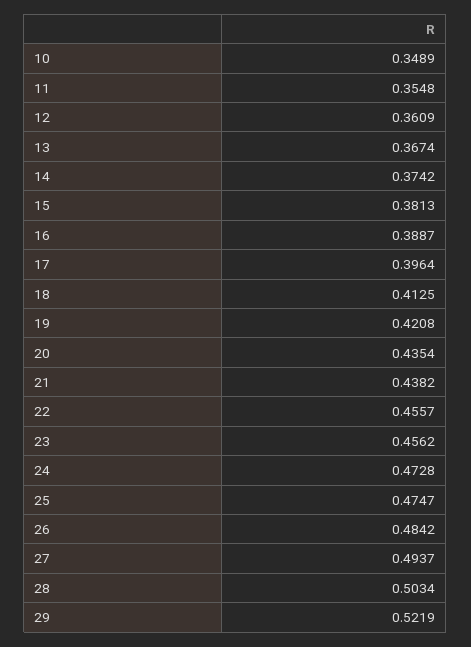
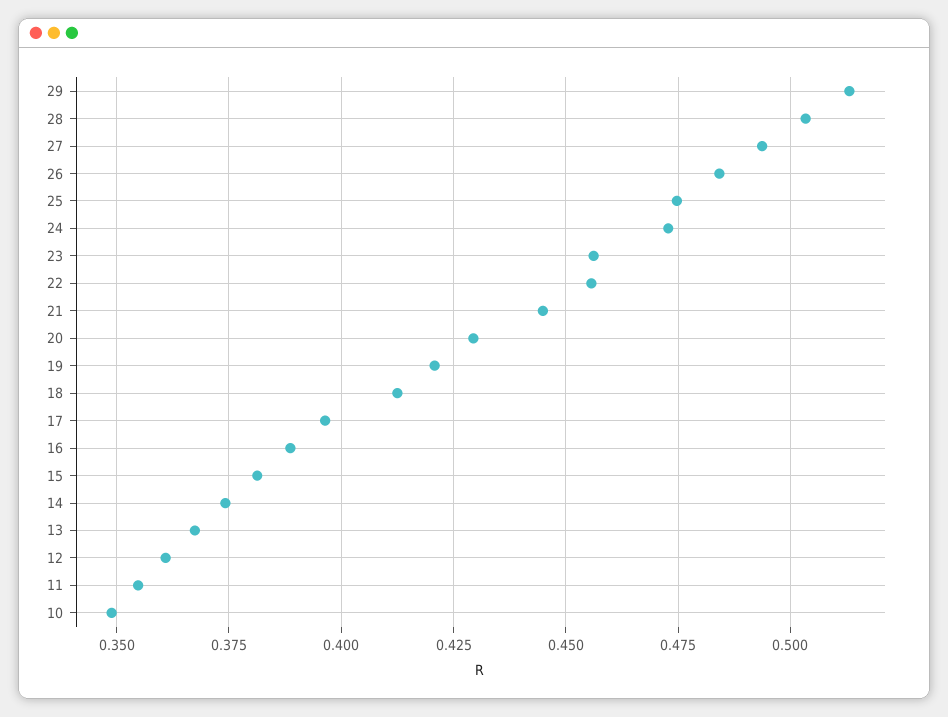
  {
    "10": 0.3489,
    "11": 0.3548,
    "12": 0.3609,
    "13": 0.3674,
    "14": 0.3742,
    "15": 0.3813,
    "16": 0.3887,
    "17": 0.3964,
    "18": 0.4125,
    "19": 0.4208,
-   "20": 0.4354,
+   "20": 0.43,
-   "21": 0.4382,
+   "21": 0.445,
    "22": 0.4557,
    "23": 0.4562,
    "24": 0.4728,
    "25": 0.4747,
    "26": 0.4842,
    "27": 0.4937,
    "28": 0.5034,
-   "29": 0.5219
+   "29": 0.5125
  }

